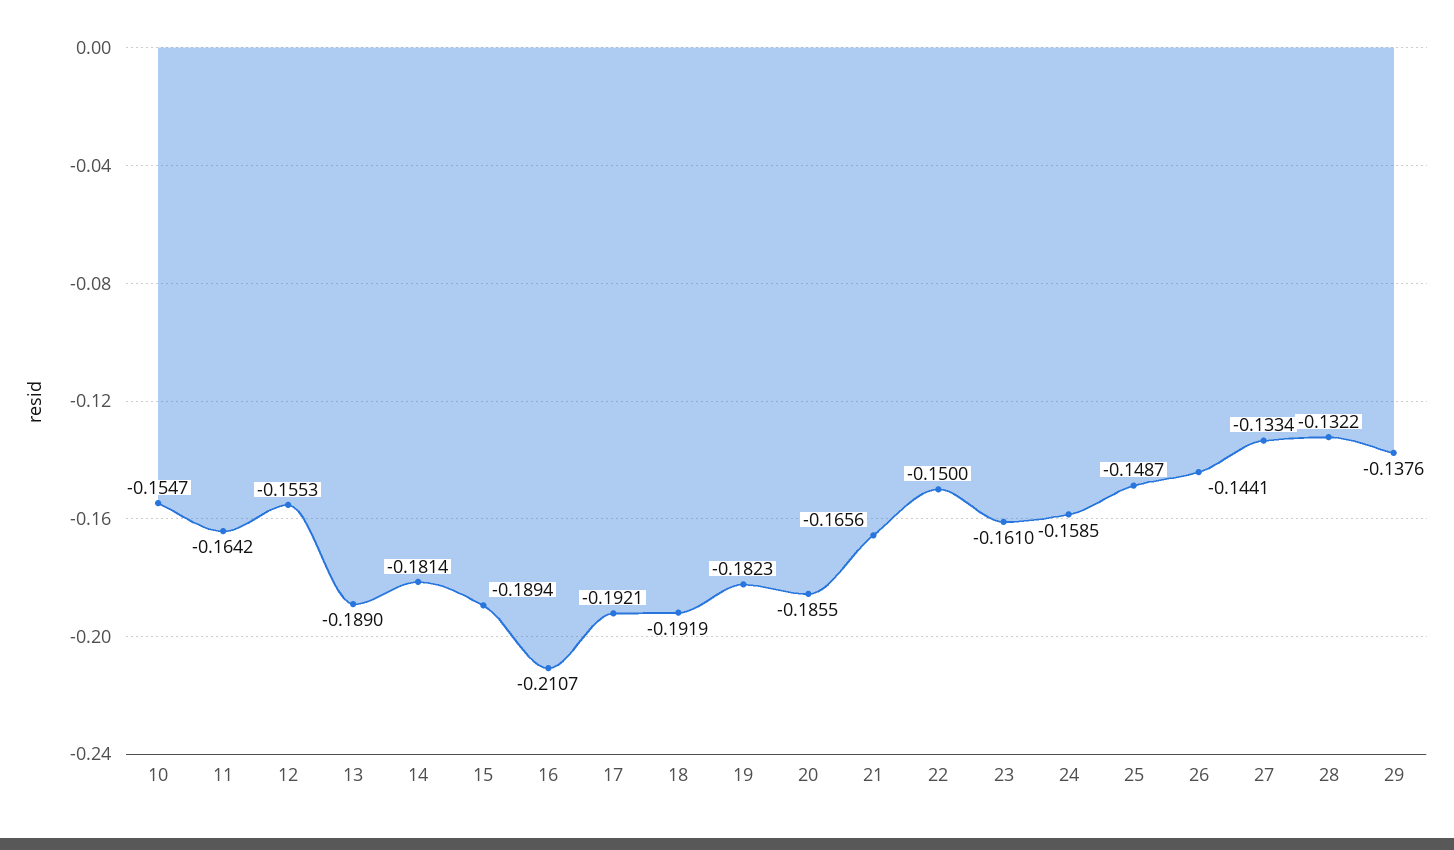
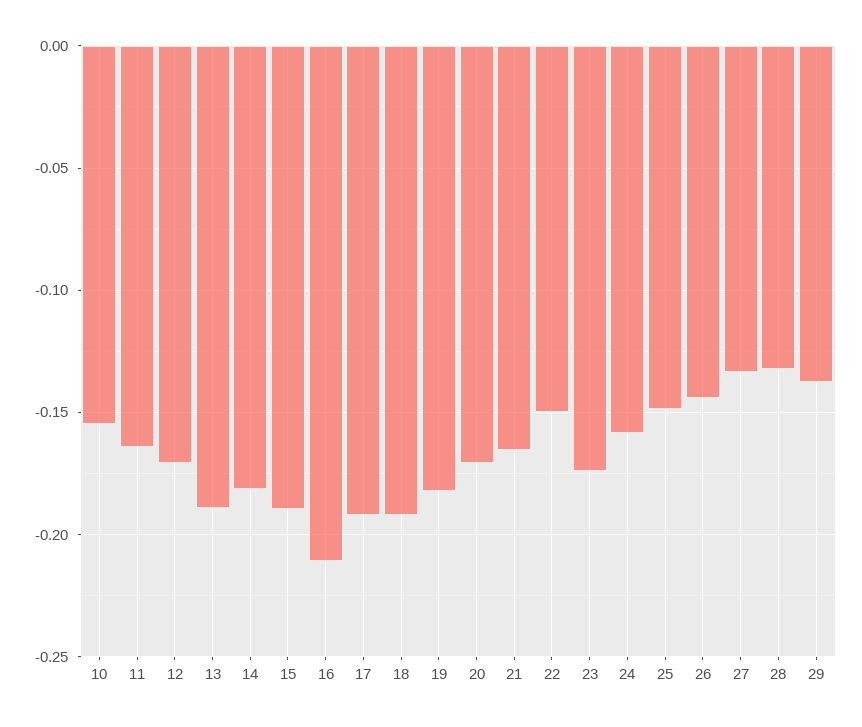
  {
    "10": -0.1547,
    "11": -0.1642,
-   "12": -0.1553,
+   "12": -0.17,
    "13": -0.189,
    "14": -0.1814,
    "15": -0.1894,
    "16": -0.2107,
    "17": -0.1921,
    "18": -0.1919,
    "19": -0.1823,
-   "20": -0.1855,
+   "20": -0.17,
    "21": -0.1656,
    "22": -0.15,
-   "23": -0.161,
+   "23": -0.175,
    "24": -0.1585,
    "25": -0.1487,
    "26": -0.1441,
    "27": -0.1334,
    "28": -0.1322,
    "29": -0.1376
  }

